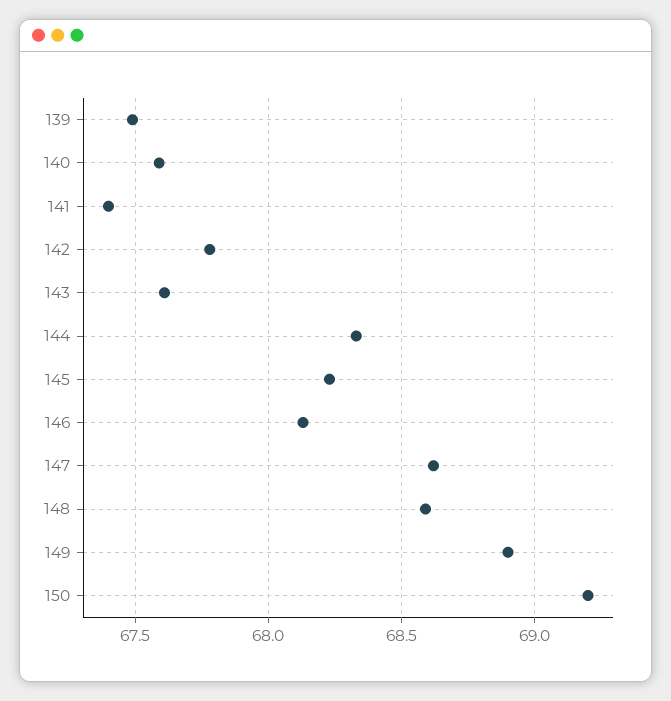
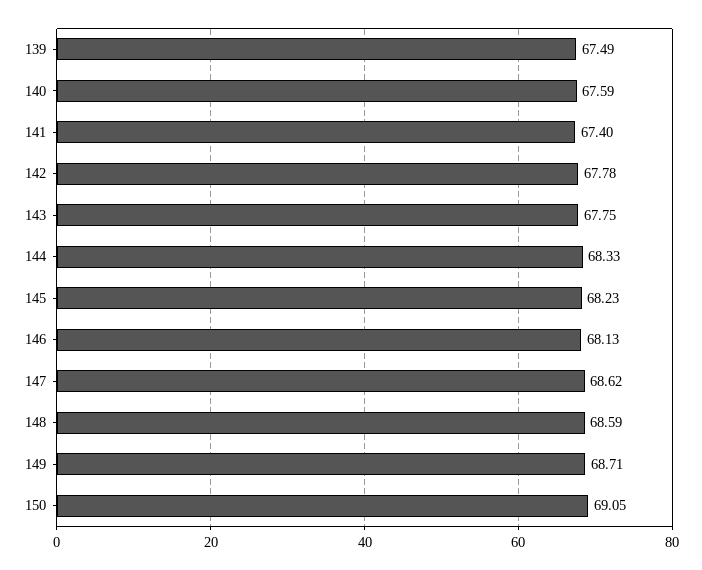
  {
    "139": 67.49,
    "140": 67.59,
    "141": 67.4,
    "142": 67.78,
-   "143": 67.6,
+   "143": 67.75,
    "144": 68.33,
    "145": 68.23,
    "146": 68.13,
    "147": 68.62,
    "148": 68.59,
-   "149": 68.9,
+   "149": 68.71,
-   "150": 69.2
+   "150": 69.05
  }

